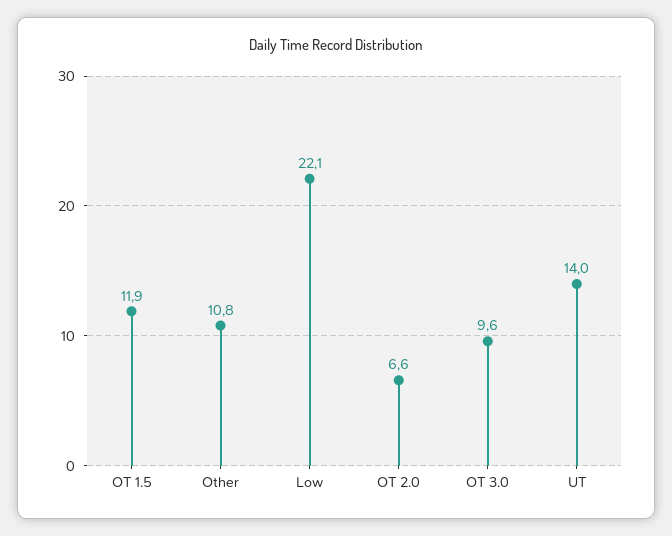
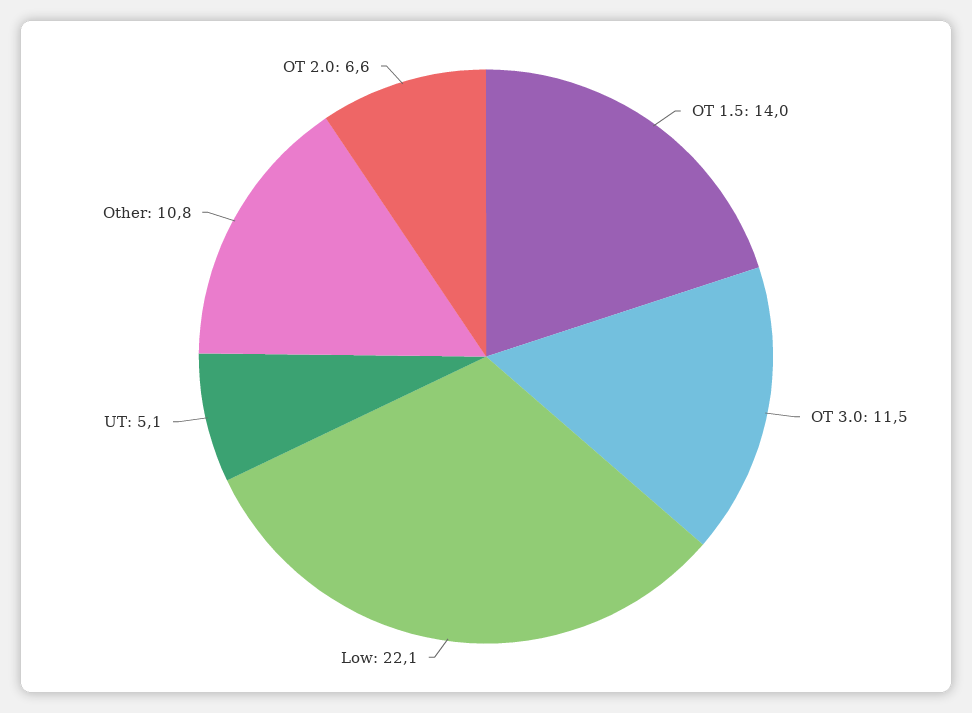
  {
-   "OT 1.5": 11.9,
+   "OT 1.5": 14,
    "Other": 10.8,
    "Low": 22.1,
    "OT 2.0": 6.6,
-   "OT 3.0": 9.6,
+   "OT 3.0": 11.5,
-   "UT": 14
+   "UT": 5.1
  }

